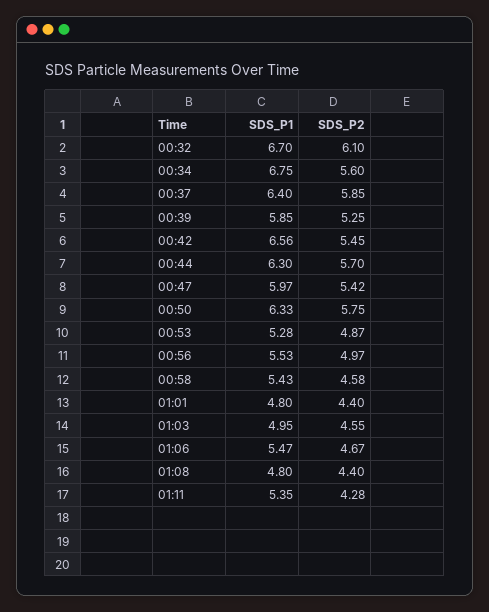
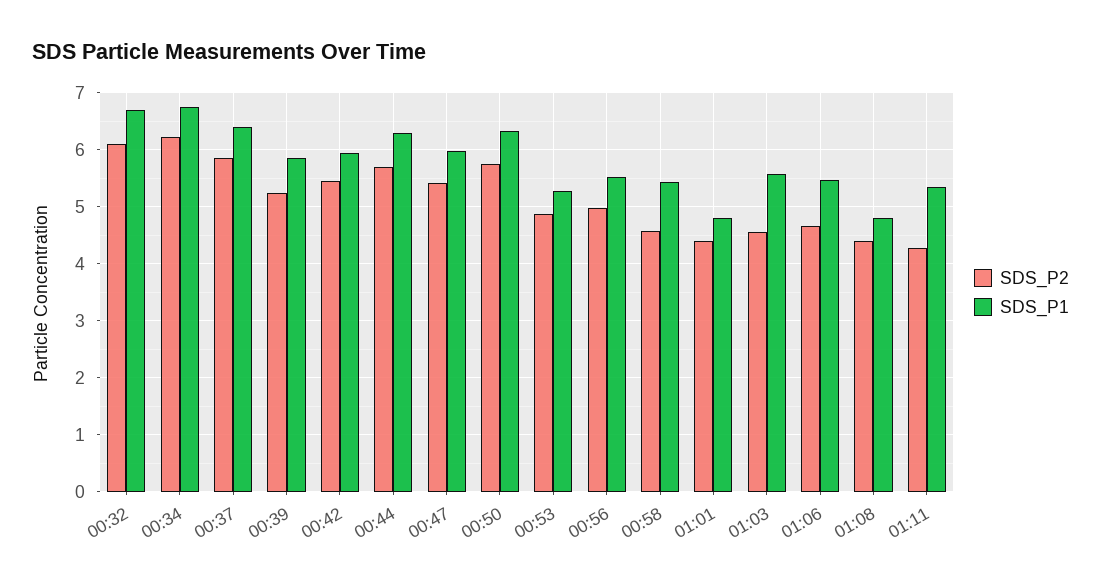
  {
    "SDS_P1": {
      "00:32": 6.7,
      "00:34": 6.75,
      "00:37": 6.4,
      "00:39": 5.85,
-     "00:42": 6.56,
+     "00:42": 6,
      "00:44": 6.3,
      "00:47": 5.97,
      "00:50": 6.33,
      "00:53": 5.28,
      "00:56": 5.53,
      "00:58": 5.43,
      "01:01": 4.8,
-     "01:03": 4.95,
+     "01:03": 5.6,
      "01:06": 5.47,
      "01:08": 4.8,
      "01:11": 5.35
    },
    "SDS_P2": {
      "00:32": 6.1,
-     "00:34": 5.6,
+     "00:34": 6.2,
      "00:37": 5.85,
      "00:39": 5.25,
      "00:42": 5.45,
      "00:44": 5.7,
      "00:47": 5.42,
      "00:50": 5.75,
      "00:53": 4.87,
      "00:56": 4.97,
      "00:58": 4.58,
      "01:01": 4.4,
      "01:03": 4.55,
      "01:06": 4.67,
      "01:08": 4.4,
      "01:11": 4.28
    }
  }

